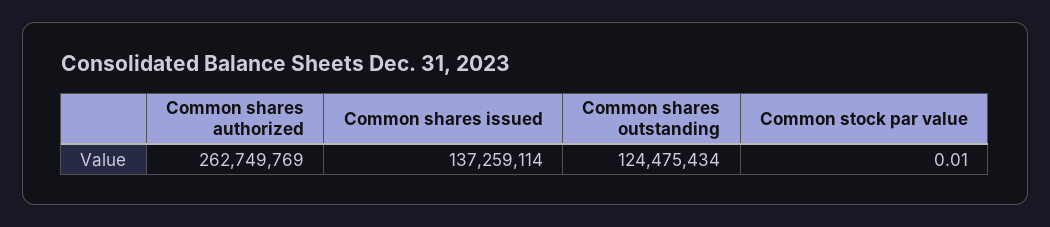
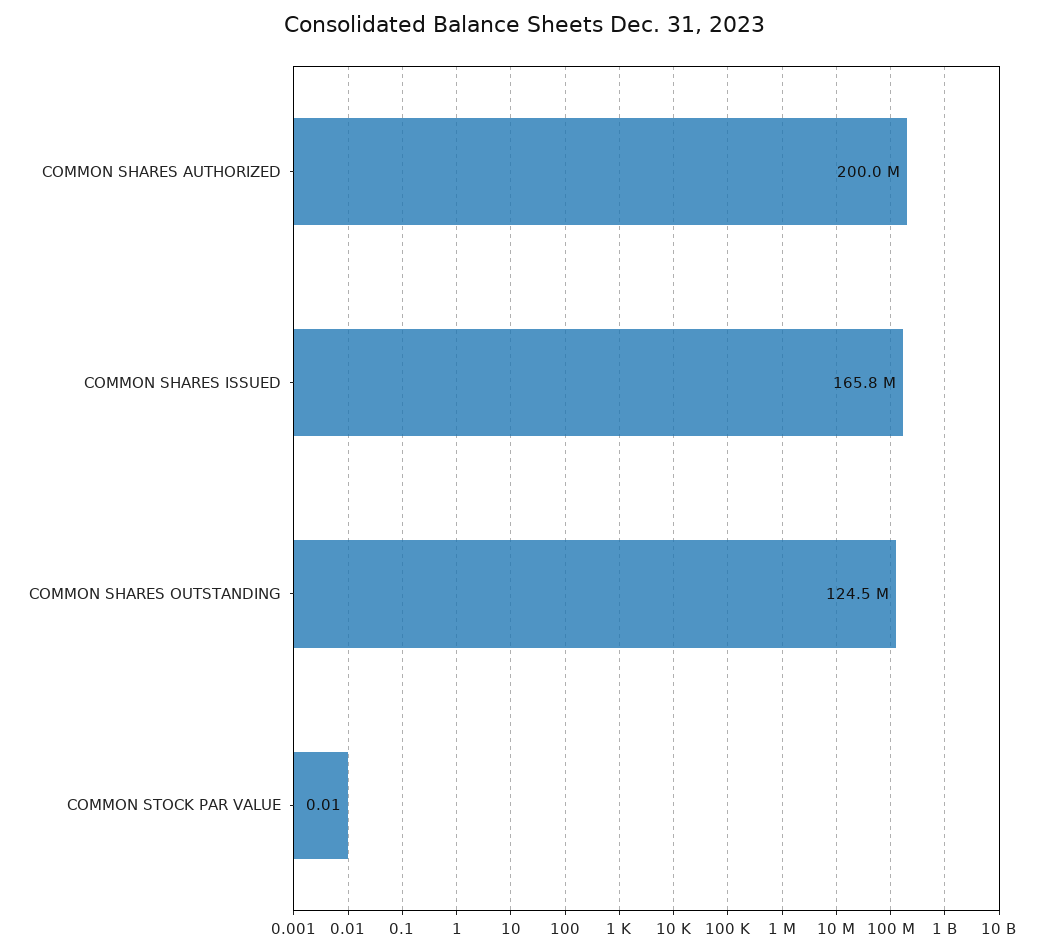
  {
-   "Common shares authorized": 262749769,
+   "Common shares authorized": 200000000,
-   "Common shares issued": 137259114,
+   "Common shares issued": 165800000,
    "Common shares outstanding": 124475434,
    "Common stock par value": 0.01
  }

